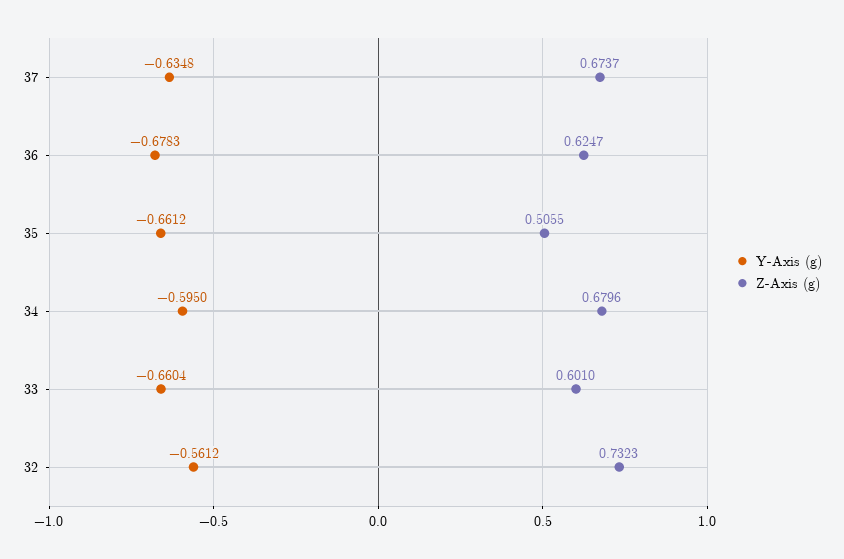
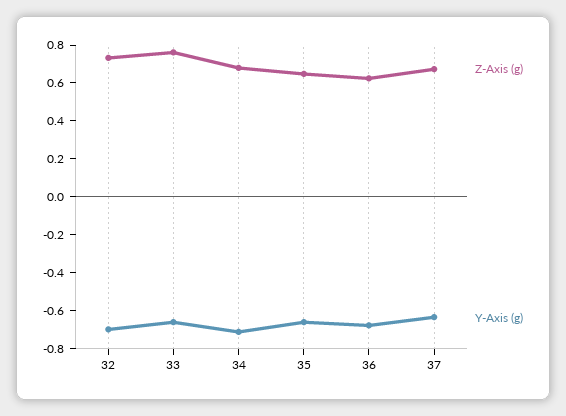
  {
    "Y-Axis (g)": {
      "37": -0.6348,
      "36": -0.6783,
      "35": -0.6612,
-     "34": -0.595,
+     "34": -0.7,
      "33": -0.6604,
-     "32": -0.5612
+     "32": -0.7
    },
    "Z-Axis (g)": {
      "37": 0.6737,
      "36": 0.6247,
-     "35": 0.5055,
+     "35": 0.65,
      "34": 0.6796,
-     "33": 0.601,
+     "33": 0.75,
      "32": 0.7323
    }
  }

